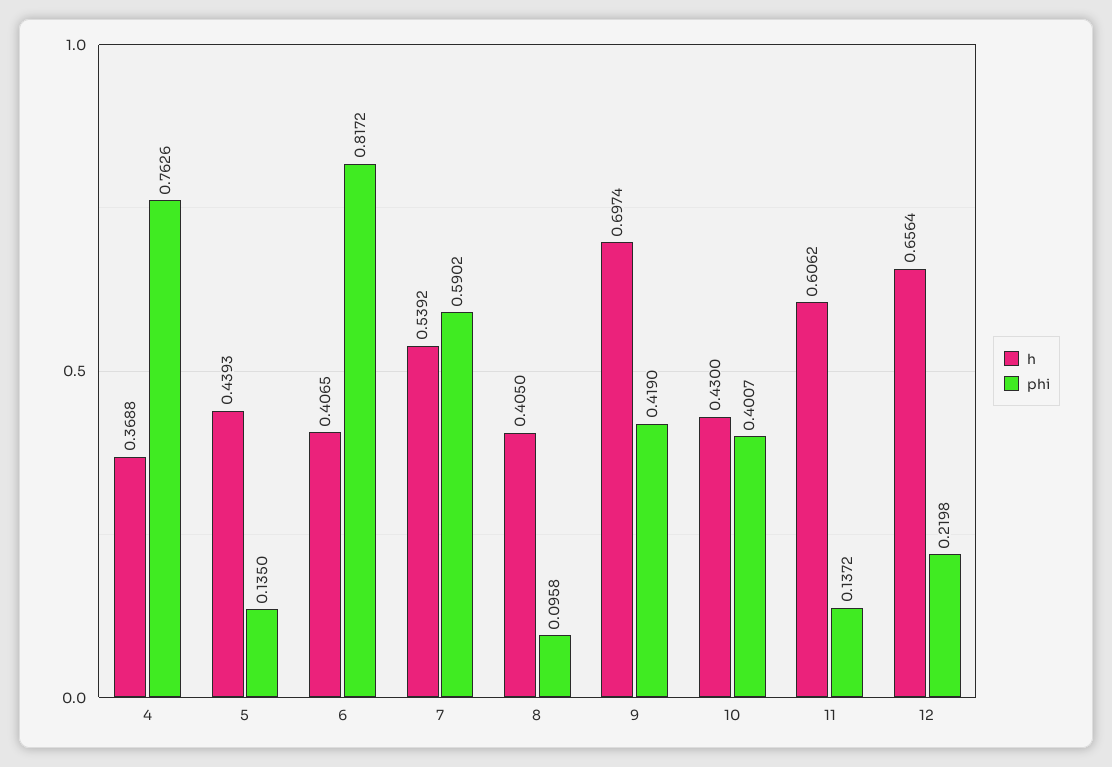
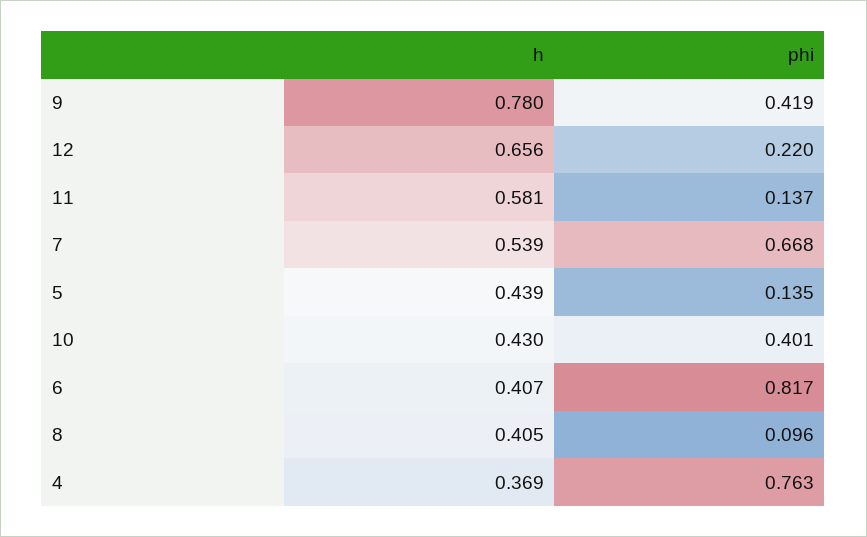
  {
    "h": {
      "4": 0.3688,
      "5": 0.4393,
      "6": 0.4065,
      "7": 0.5392,
      "8": 0.405,
-     "9": 0.6974,
+     "9": 0.78,
      "10": 0.43,
-     "11": 0.6062,
+     "11": 0.581,
      "12": 0.6564
    },
    "phi": {
      "4": 0.7626,
      "5": 0.135,
      "6": 0.8172,
-     "7": 0.5902,
+     "7": 0.668,
      "8": 0.0958,
      "9": 0.419,
      "10": 0.4007,
      "11": 0.1372,
      "12": 0.2198
    }
  }

